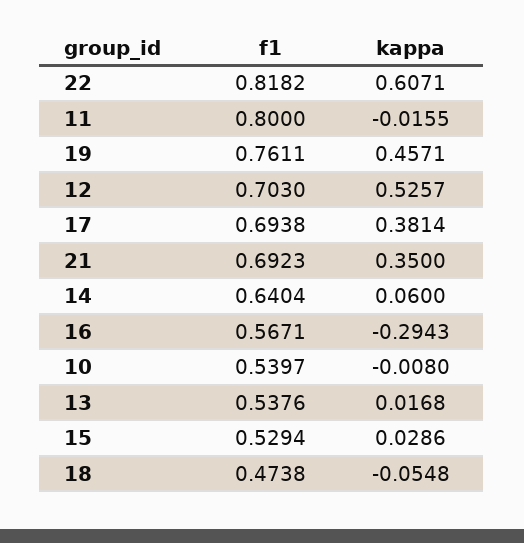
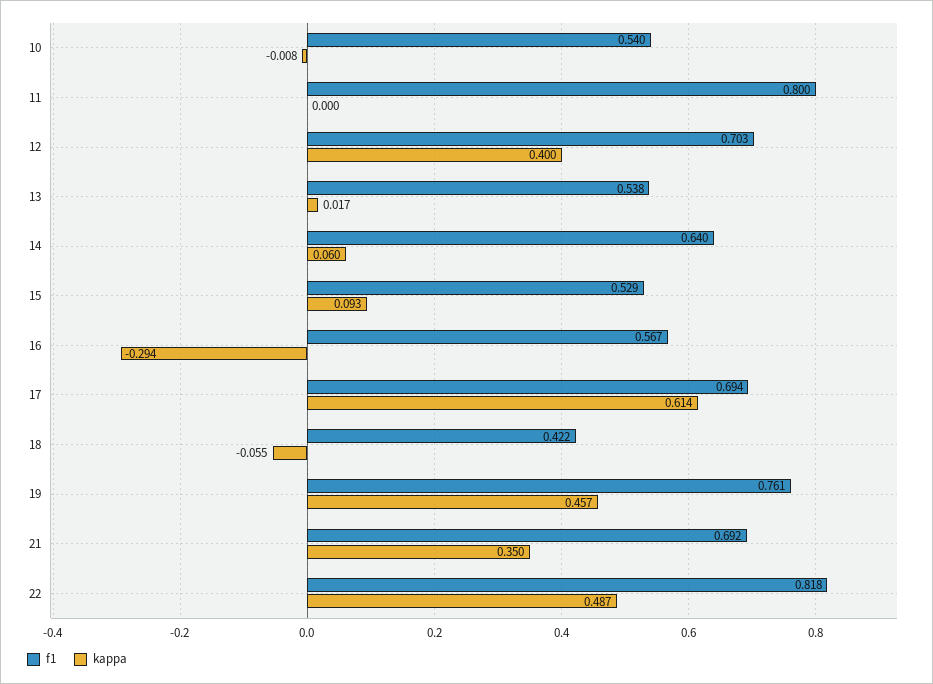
  {
    "f1": {
      "22": 0.8182,
      "11": 0.8,
      "19": 0.7611,
      "12": 0.703,
      "17": 0.6938,
      "21": 0.6923,
      "14": 0.6404,
      "16": 0.5671,
      "10": 0.5397,
      "13": 0.5376,
      "15": 0.5294,
-     "18": 0.4738
+     "18": 0.422
    },
    "kappa": {
-     "22": 0.6071,
+     "22": 0.487,
-     "11": -0.0155,
+     "11": 0,
      "19": 0.4571,
-     "12": 0.5257,
+     "12": 0.4,
-     "17": 0.3814,
+     "17": 0.614,
      "21": 0.35,
      "14": 0.06,
      "16": -0.2943,
      "10": -0.008,
      "13": 0.0168,
-     "15": 0.0286,
+     "15": 0.093,
      "18": -0.0548
    }
  }

